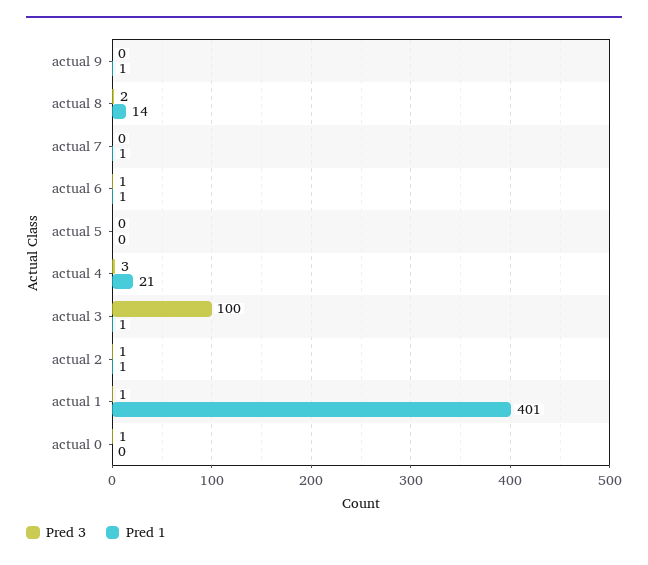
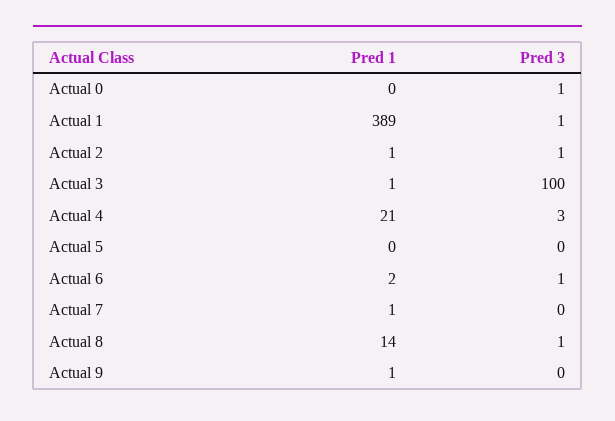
  {
    "Pred 3": {
      "actual 9": 0,
-     "actual 8": 2,
+     "actual 8": 1,
      "actual 7": 0,
      "actual 6": 1,
      "actual 5": 0,
      "actual 4": 3,
      "actual 3": 100,
      "actual 2": 1,
      "actual 1": 1,
      "actual 0": 1
    },
    "Pred 1": {
      "actual 9": 1,
      "actual 8": 14,
      "actual 7": 1,
-     "actual 6": 1,
+     "actual 6": 2,
      "actual 5": 0,
      "actual 4": 21,
      "actual 3": 1,
      "actual 2": 1,
-     "actual 1": 401,
+     "actual 1": 389,
      "actual 0": 0
    }
  }

